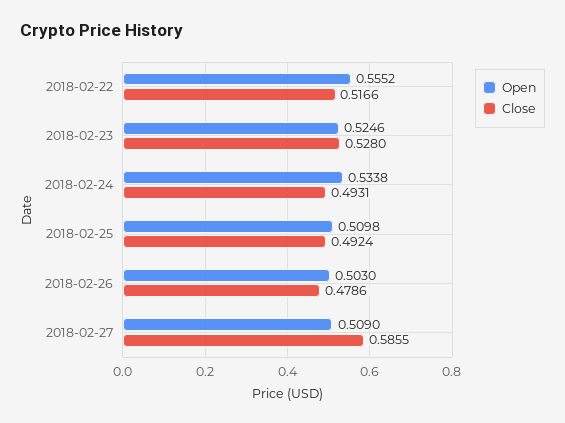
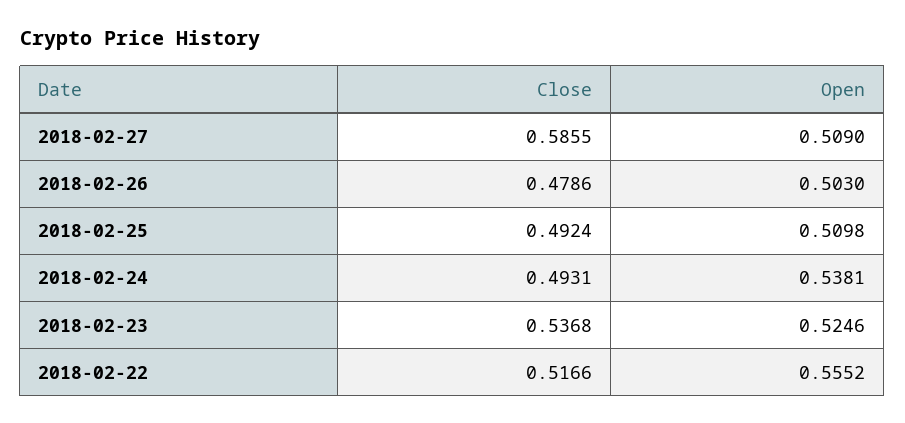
  {
    "Open": {
      "2018-02-22": 0.5552,
      "2018-02-23": 0.5246,
-     "2018-02-24": 0.5338,
+     "2018-02-24": 0.5381,
      "2018-02-25": 0.5098,
      "2018-02-26": 0.503,
      "2018-02-27": 0.509
    },
    "Close": {
      "2018-02-22": 0.5166,
-     "2018-02-23": 0.528,
+     "2018-02-23": 0.5368,
      "2018-02-24": 0.4931,
      "2018-02-25": 0.4924,
      "2018-02-26": 0.4786,
      "2018-02-27": 0.5855
    }
  }

